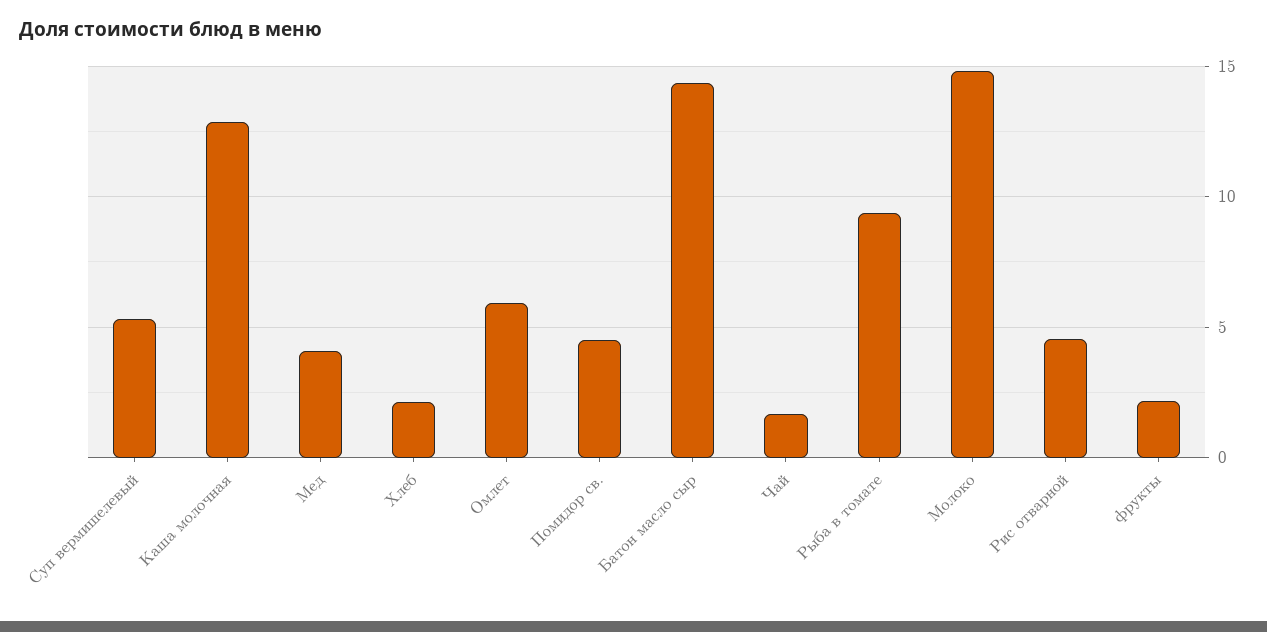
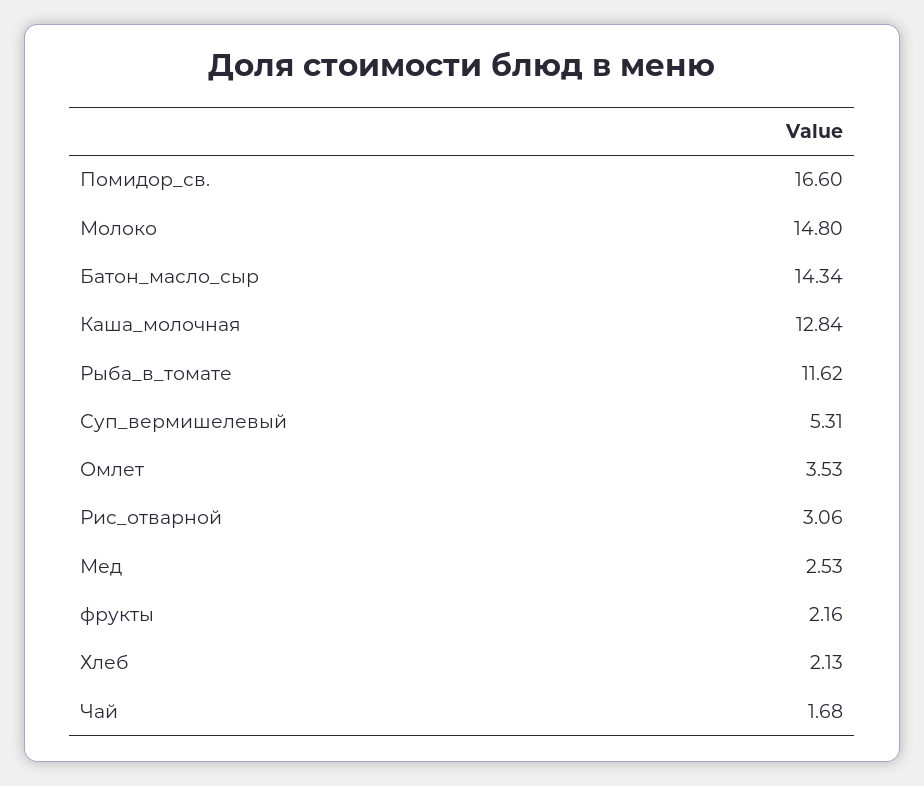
  {
    "Суп вермишелевый": 5.31,
    "Каша молочная": 12.84,
-   "Мед": 4,
+   "Мед": 2.53,
    "Хлеб": 2.13,
-   "Омлет": 6,
+   "Омлет": 3.53,
-   "Помидор св.": 4.5,
+   "Помидор св.": 16.6,
    "Батон масло сыр": 14.34,
    "Чай": 1.68,
-   "Рыба в томате": 9.5,
+   "Рыба в томате": 11.62,
    "Молоко": 14.8,
-   "Рис отварной": 4.5,
+   "Рис отварной": 3.06,
    "фрукты": 2.16
  }

